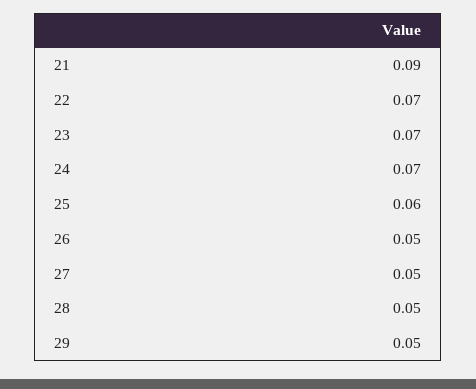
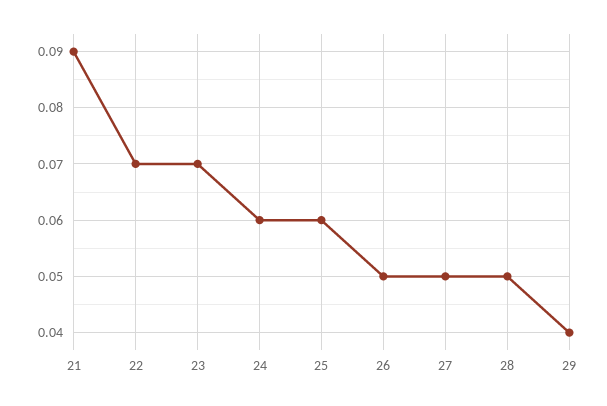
  {
    "21": 0.09,
    "22": 0.07,
    "23": 0.07,
-   "24": 0.07,
+   "24": 0.06,
    "25": 0.06,
    "26": 0.05,
    "27": 0.05,
    "28": 0.05,
-   "29": 0.05
+   "29": 0.04
  }

